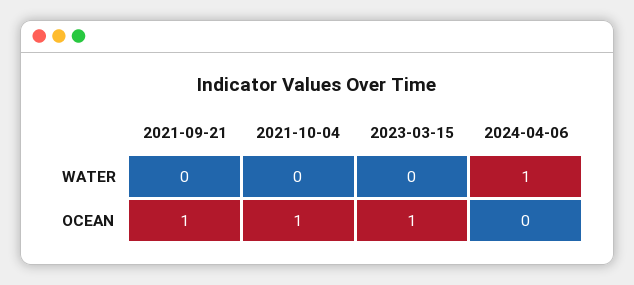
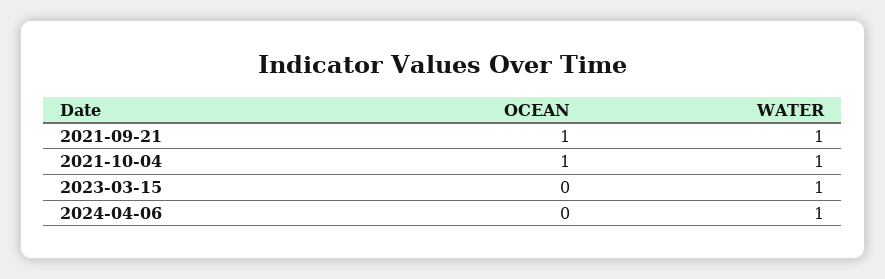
  {
    "2021-09-21": {
-     "WATER": 0,
+     "WATER": 1,
      "OCEAN": 1
    },
    "2021-10-04": {
-     "WATER": 0,
+     "WATER": 1,
      "OCEAN": 1
    },
    "2023-03-15": {
-     "WATER": 0,
+     "WATER": 1,
-     "OCEAN": 1
+     "OCEAN": 0
    },
    "2024-04-06": {
      "WATER": 1,
      "OCEAN": 0
    }
  }

